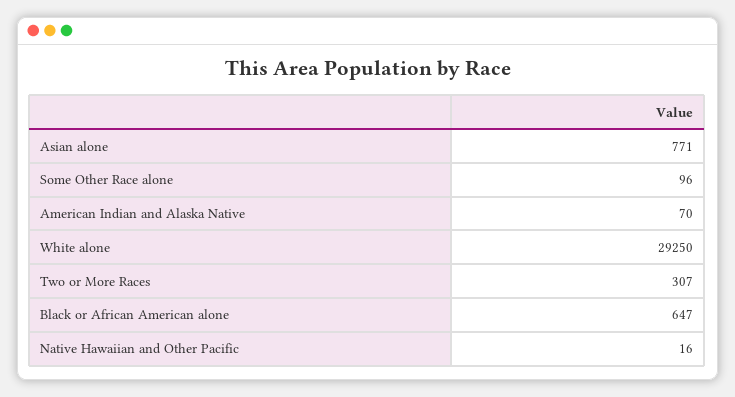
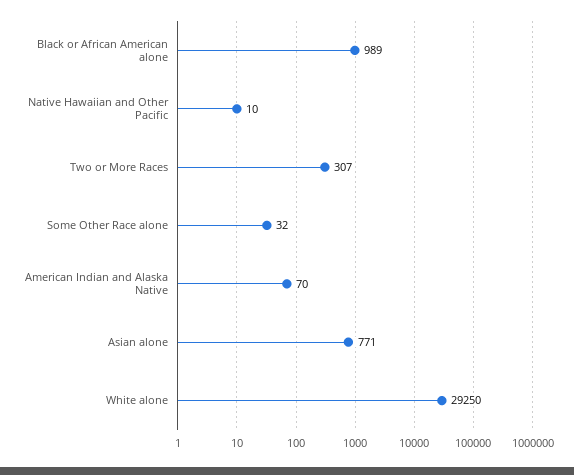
  {
    "Asian alone": 771,
-   "Some Other Race alone": 96,
+   "Some Other Race alone": 32,
    "American Indian and Alaska Native": 70,
    "White alone": 29250,
    "Two or More Races": 307,
-   "Black or African American alone": 647,
+   "Black or African American alone": 989,
-   "Native Hawaiian and Other Pacific": 16
+   "Native Hawaiian and Other Pacific": 10
  }

